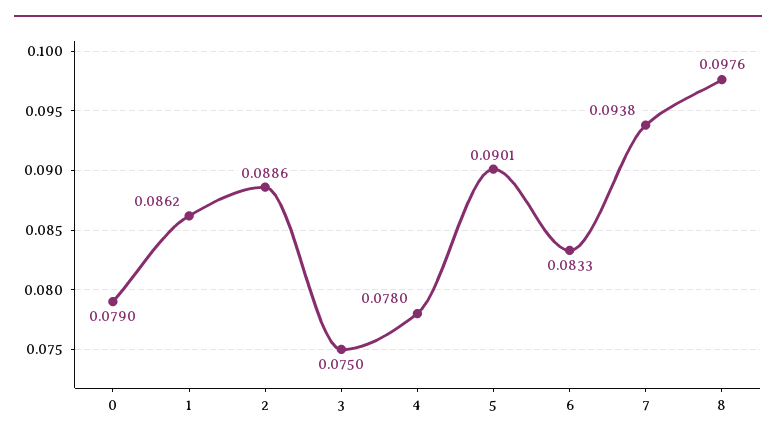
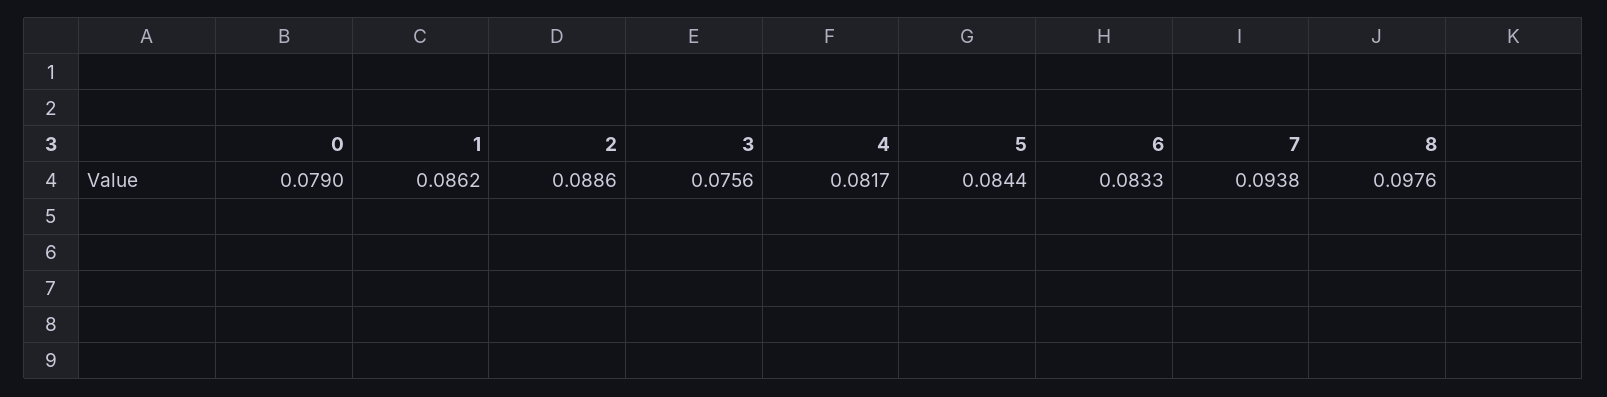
  {
    "0": 0.079,
    "1": 0.0862,
    "2": 0.0886,
-   "3": 0.075,
+   "3": 0.0756,
-   "4": 0.078,
+   "4": 0.0817,
-   "5": 0.0901,
+   "5": 0.0844,
    "6": 0.0833,
    "7": 0.0938,
    "8": 0.0976
  }

